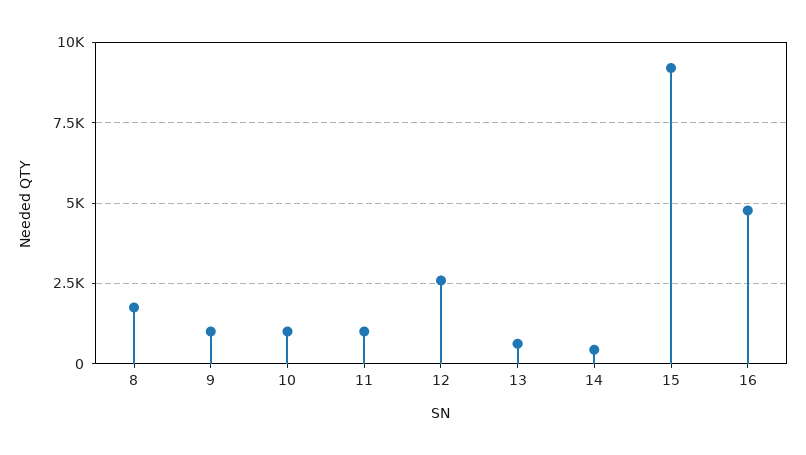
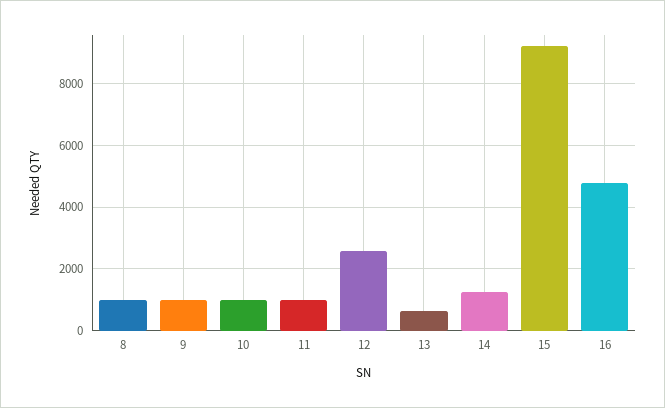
  {
-   "8": 1750,
+   "8": 1000,
    "9": 1000,
    "10": 1000,
    "11": 1000,
    "12": 2600,
    "13": 600,
-   "14": 500,
+   "14": 1200,
    "15": 9200,
    "16": 4800
  }

